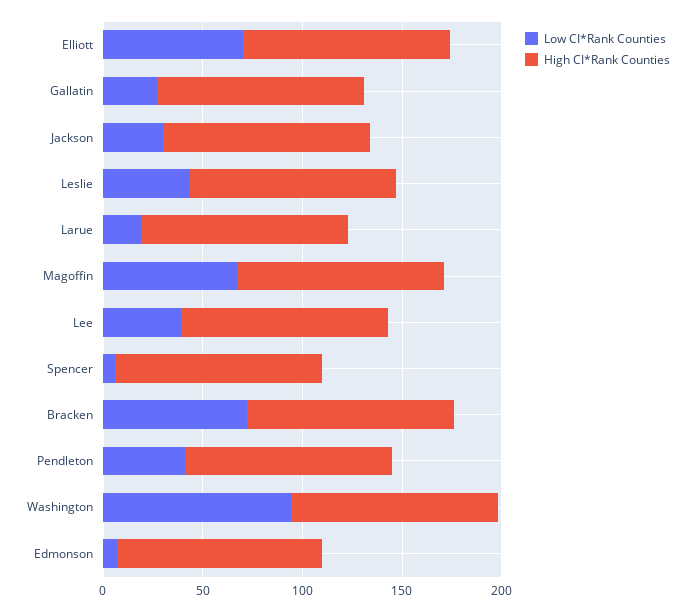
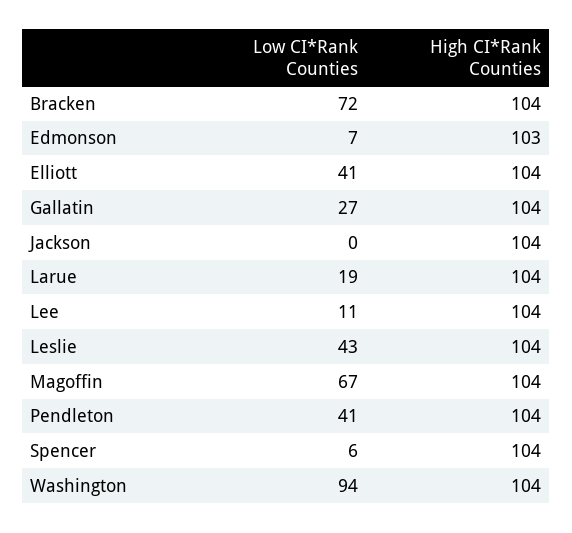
  {
    "Low CI*Rank Counties": {
-     "Elliott": 70,
+     "Elliott": 41,
      "Gallatin": 27,
-     "Jackson": 30,
+     "Jackson": 0,
      "Leslie": 43,
      "Larue": 19,
      "Magoffin": 67,
-     "Lee": 40,
+     "Lee": 11,
      "Spencer": 6,
      "Bracken": 72,
      "Pendleton": 41,
      "Washington": 94,
      "Edmonson": 7
    },
    "High CI*Rank Counties": {
      "Elliott": 104,
      "Gallatin": 104,
      "Jackson": 104,
      "Leslie": 104,
      "Larue": 104,
      "Magoffin": 104,
      "Lee": 104,
      "Spencer": 104,
      "Bracken": 104,
      "Pendleton": 104,
      "Washington": 104,
      "Edmonson": 103
    }
  }

